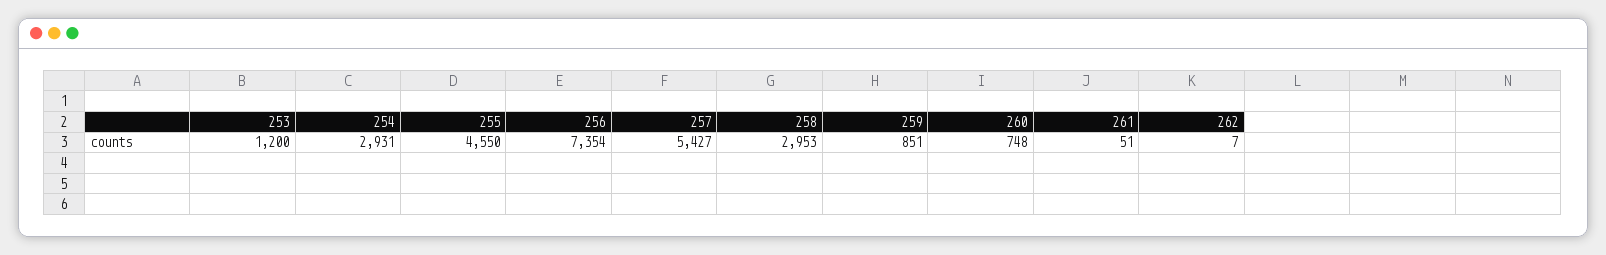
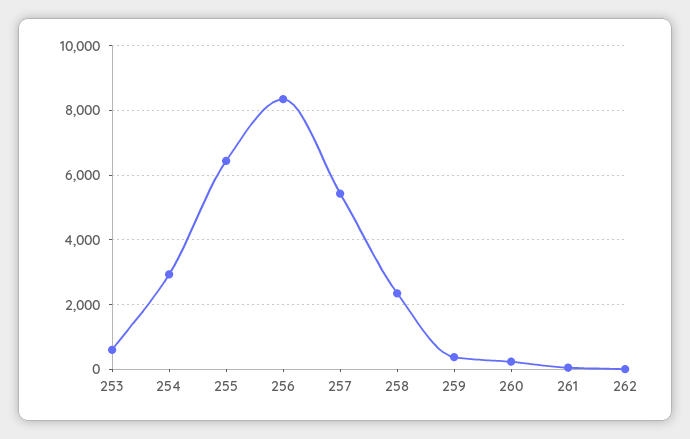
  {
-   "253": 1200,
+   "253": 600,
    "254": 2931,
-   "255": 4550,
+   "255": 6400,
-   "256": 7354,
+   "256": 8400,
    "257": 5427,
-   "258": 2953,
+   "258": 2400,
-   "259": 851,
+   "259": 400,
-   "260": 748,
+   "260": 200,
    "261": 51,
    "262": 7
  }

